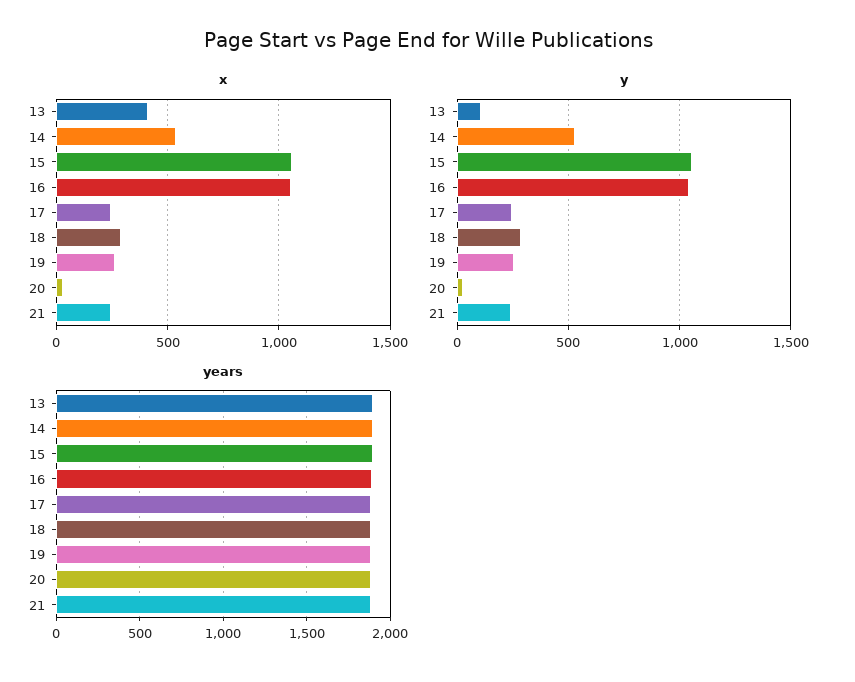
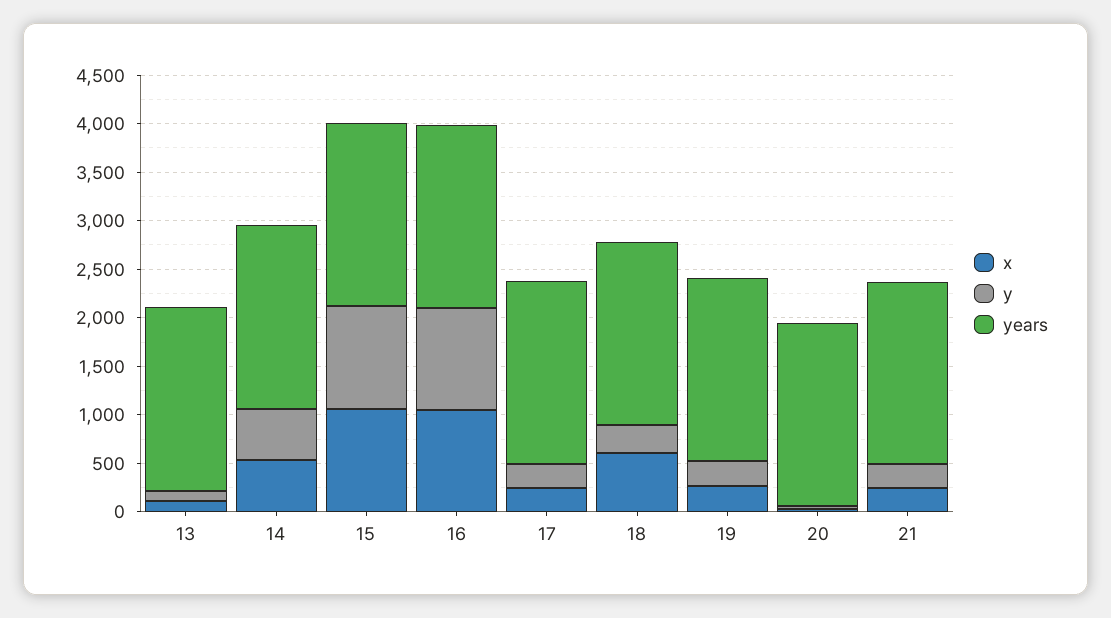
  {
    "x": {
-     "13": 400,
+     "13": 100,
      "14": 550,
      "15": 1050,
      "16": 1050,
      "17": 250,
-     "18": 300,
+     "18": 600,
      "19": 250,
      "20": 50,
      "21": 250
    },
    "y": {
      "13": 100,
      "14": 550,
      "15": 1050,
      "16": 1050,
      "17": 250,
      "18": 300,
      "19": 250,
      "20": 50,
      "21": 250
    },
    "years": {
      "13": 1900,
      "14": 1900,
      "15": 1900,
      "16": 1900,
      "17": 1900,
      "18": 1900,
      "19": 1900,
      "20": 1900,
      "21": 1900
    }
  }

